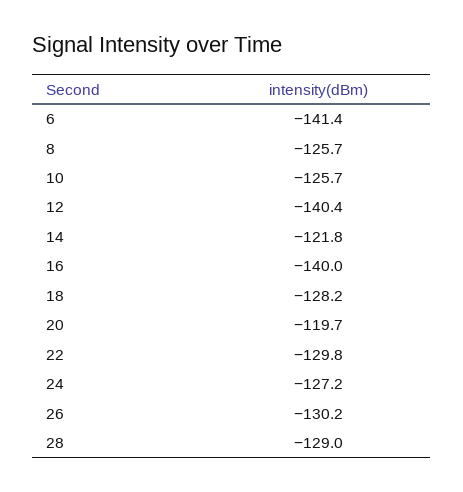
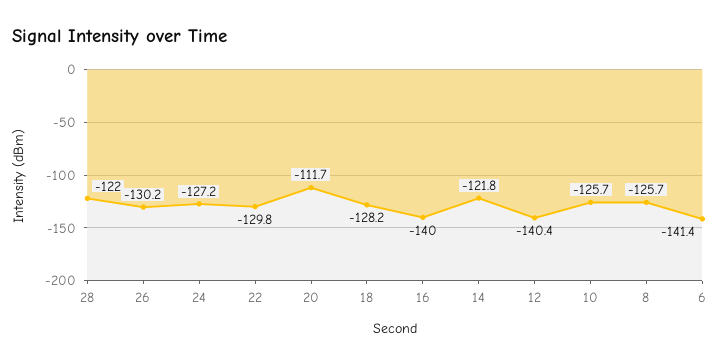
  {
    "6": -141.4,
    "8": -125.7,
    "10": -125.7,
    "12": -140.4,
    "14": -121.8,
    "16": -140,
    "18": -128.2,
-   "20": -119.7,
+   "20": -111.7,
    "22": -129.8,
    "24": -127.2,
    "26": -130.2,
-   "28": -129
+   "28": -122
  }

